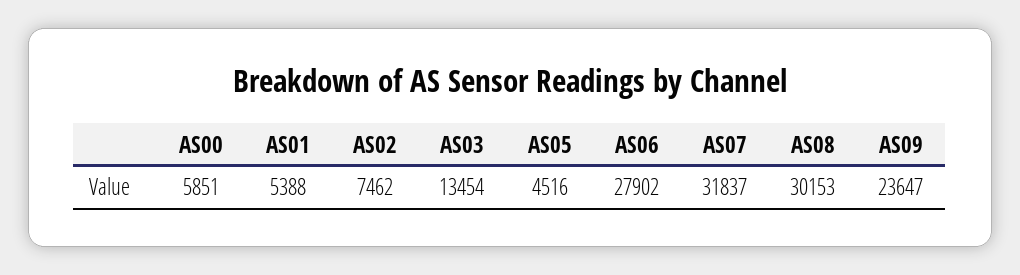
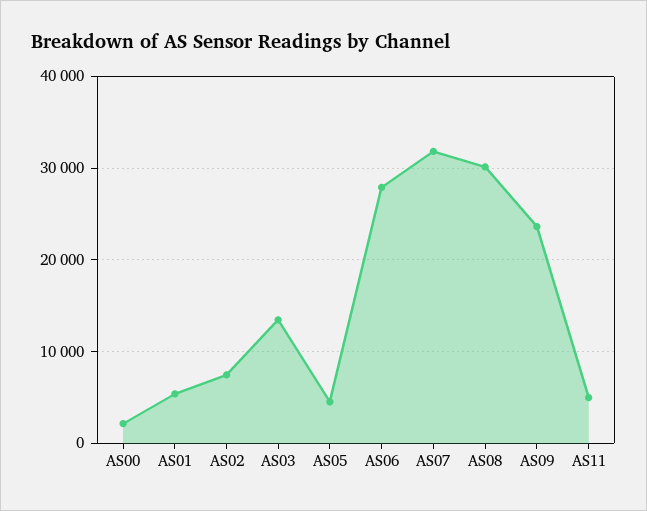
  {
-   "AS00": 5851,
+   "AS00": 2000,
    "AS01": 5388,
    "AS02": 7462,
    "AS03": 13454,
    "AS05": 4516,
    "AS06": 27902,
    "AS07": 31837,
    "AS08": 30153,
-   "AS09": 23647
+   "AS09": 23647,
+   "AS11": 5000
  }

